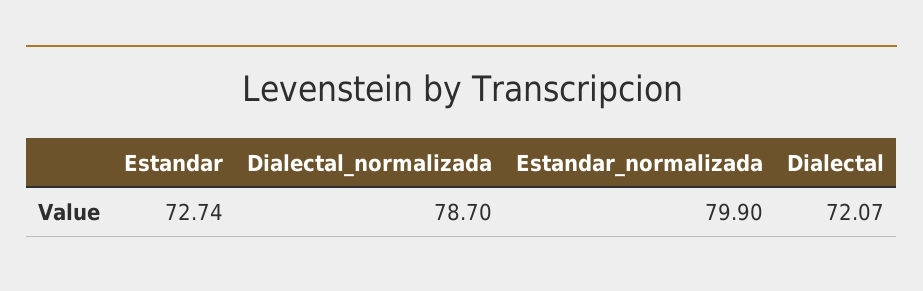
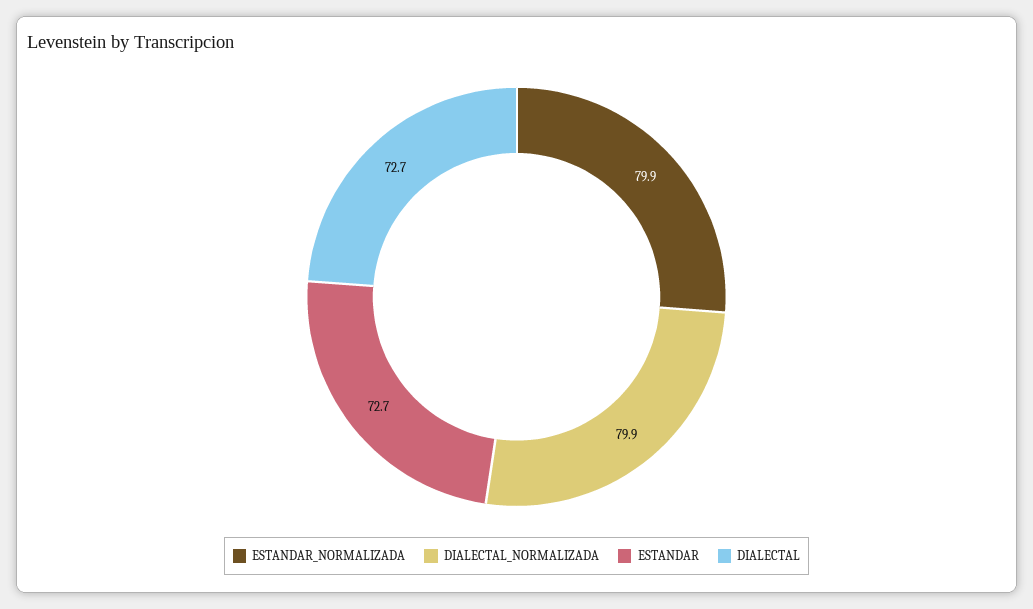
  {
    "Estandar": 72.74,
-   "Dialectal_normalizada": 78.7,
+   "Dialectal_normalizada": 79.9,
    "Estandar_normalizada": 79.9,
-   "Dialectal": 72.07
+   "Dialectal": 72.7
  }

